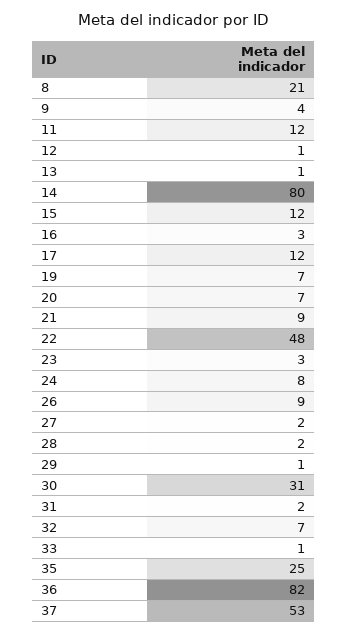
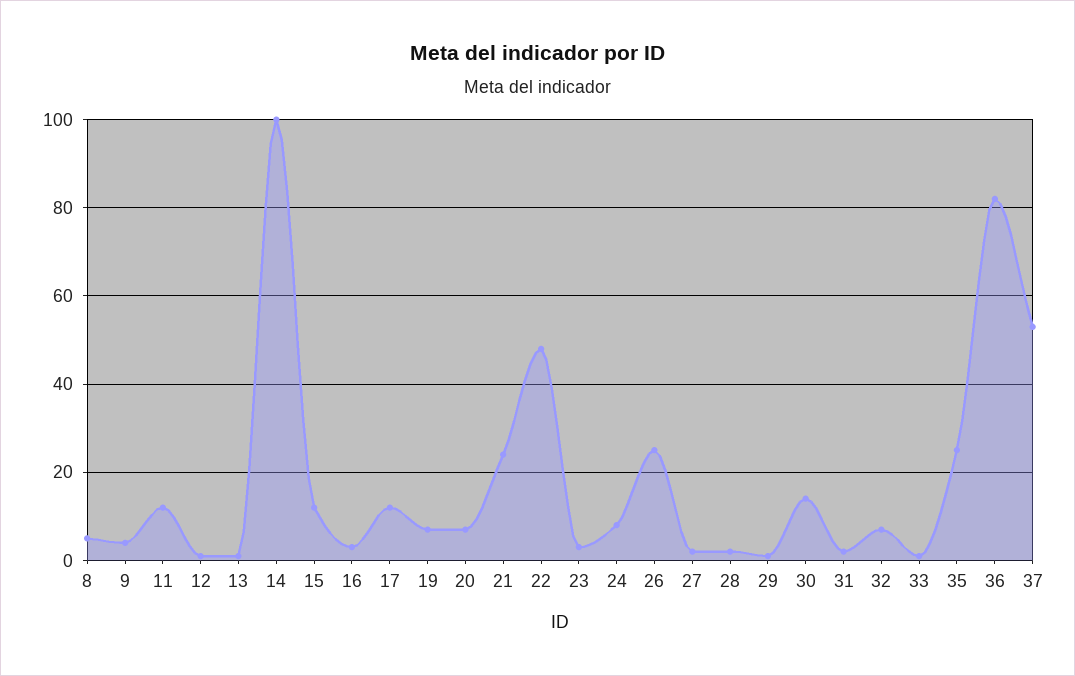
  {
-   "8": 21,
+   "8": 5,
    "9": 4,
    "11": 12,
    "12": 1,
    "13": 1,
-   "14": 80,
+   "14": 100,
    "15": 12,
    "16": 3,
    "17": 12,
    "19": 7,
    "20": 7,
-   "21": 9,
+   "21": 25,
    "22": 48,
    "23": 3,
    "24": 8,
-   "26": 9,
+   "26": 25,
    "27": 2,
    "28": 2,
    "29": 1,
-   "30": 31,
+   "30": 15,
    "31": 2,
    "32": 7,
    "33": 1,
    "35": 25,
    "36": 82,
    "37": 53
  }

